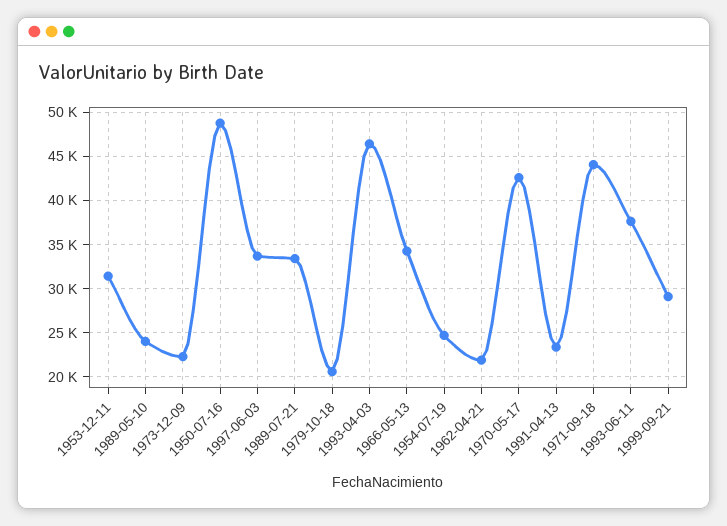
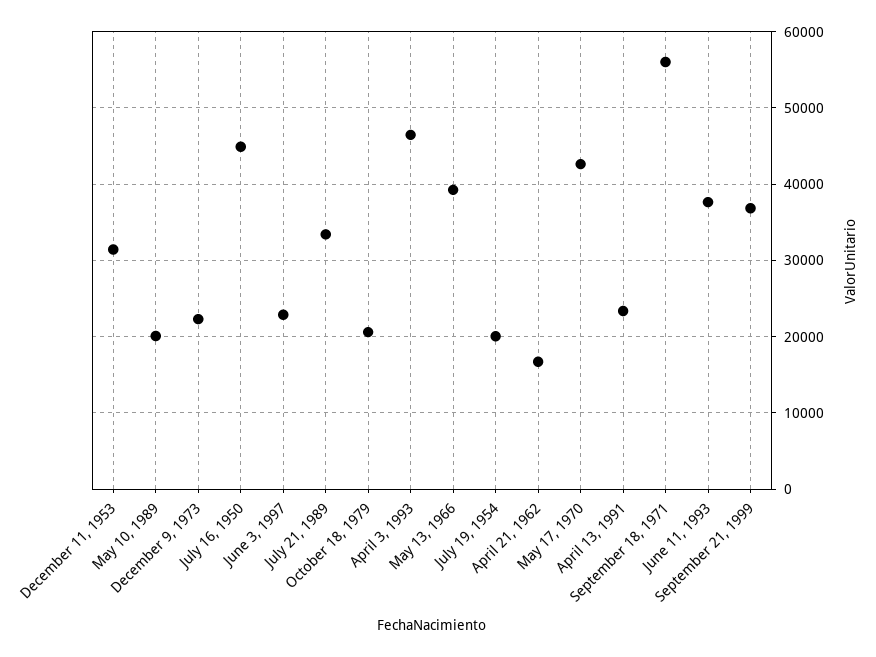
  {
    "1953-12-11": 31000,
-   "1989-05-10": 24000,
+   "1989-05-10": 20000,
    "1973-12-09": 22000,
-   "1950-07-16": 49000,
+   "1950-07-16": 45000,
-   "1997-06-03": 34000,
+   "1997-06-03": 23000,
    "1989-07-21": 33000,
    "1979-10-18": 21000,
    "1993-04-03": 46000,
-   "1966-05-13": 34000,
+   "1966-05-13": 39000,
-   "1954-07-19": 25000,
+   "1954-07-19": 20000,
-   "1962-04-21": 22000,
+   "1962-04-21": 17000,
    "1970-05-17": 43000,
    "1991-04-13": 23000,
-   "1971-09-18": 44000,
+   "1971-09-18": 56000,
    "1993-06-11": 38000,
-   "1999-09-21": 29000
+   "1999-09-21": 37000
  }

